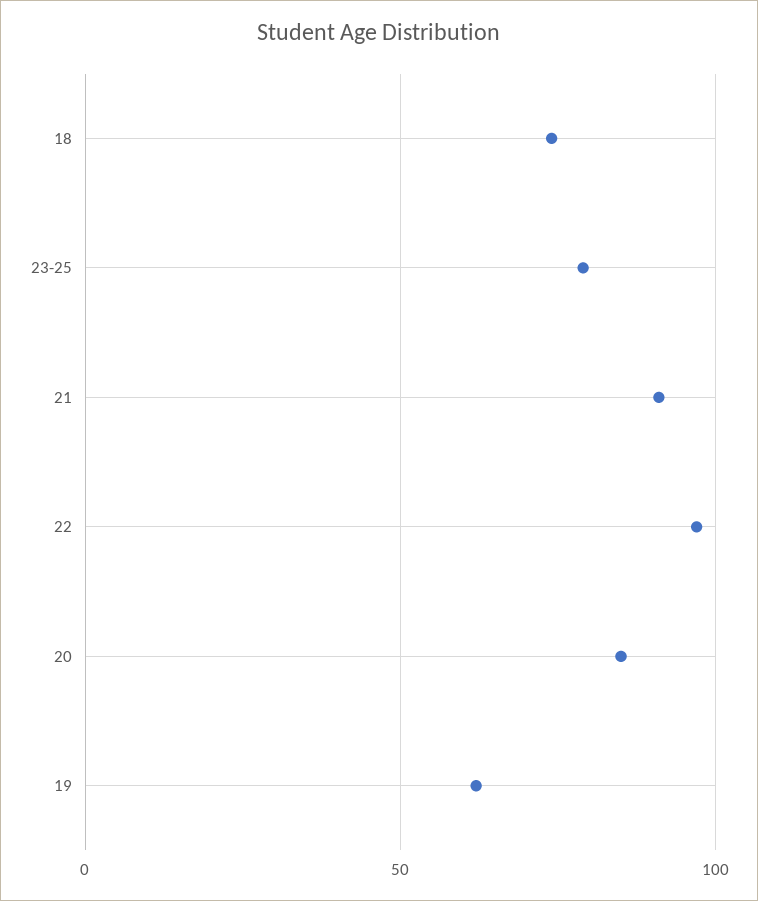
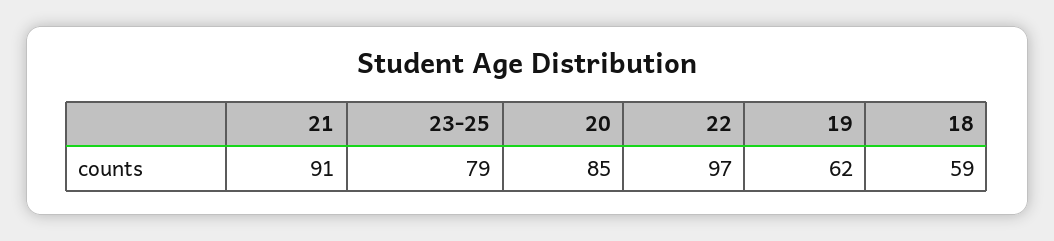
  {
-   "18": 75,
+   "18": 59,
    "23-25": 79,
    "21": 91,
    "22": 97,
    "20": 85,
    "19": 62
  }

